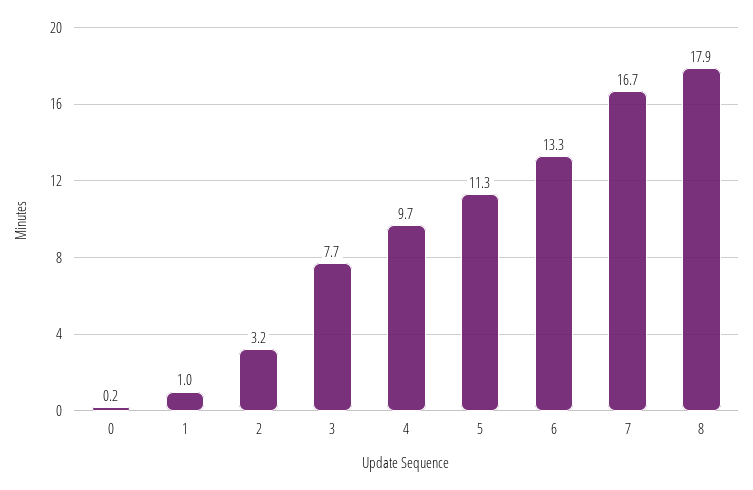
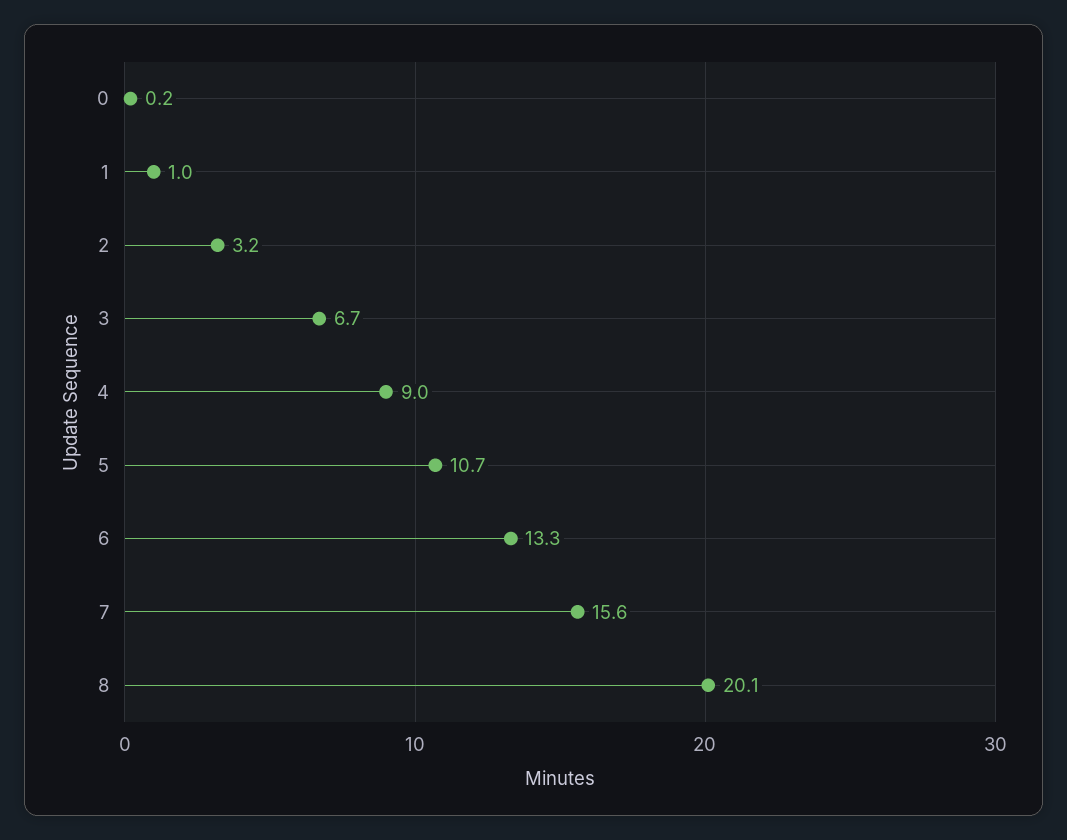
  {
    "0": 0.2,
    "1": 1,
    "2": 3.2,
-   "3": 7.7,
+   "3": 6.7,
-   "4": 9.7,
+   "4": 9,
-   "5": 11.3,
+   "5": 10.7,
    "6": 13.3,
-   "7": 16.7,
+   "7": 15.6,
-   "8": 17.9
+   "8": 20.1
  }

